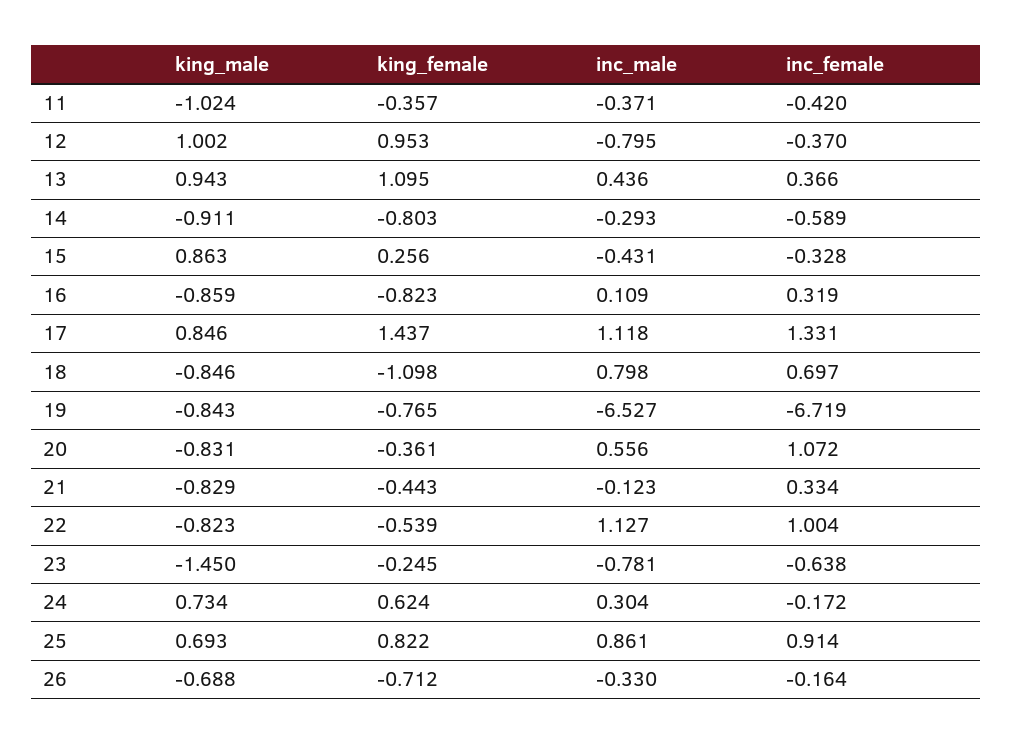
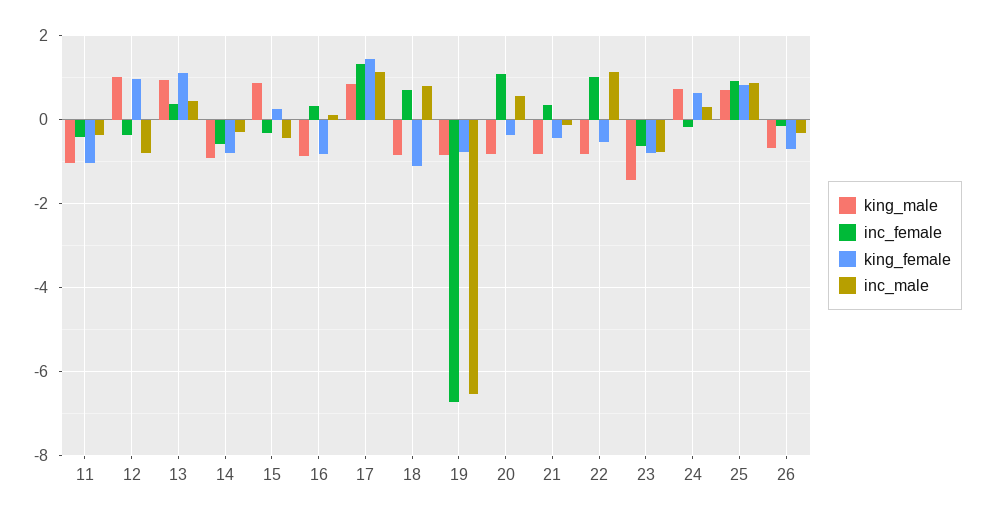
  {
    "king_male": {
      "11": -1.024,
      "12": 1.002,
      "13": 0.943,
      "14": -0.911,
      "15": 0.863,
      "16": -0.859,
      "17": 0.846,
      "18": -0.846,
      "19": -0.843,
      "20": -0.831,
      "21": -0.829,
      "22": -0.823,
      "23": -1.45,
      "24": 0.734,
      "25": 0.693,
      "26": -0.688
    },
    "king_female": {
-     "11": -0.357,
+     "11": -1,
      "12": 0.953,
      "13": 1.095,
      "14": -0.803,
      "15": 0.256,
      "16": -0.823,
      "17": 1.437,
      "18": -1.098,
      "19": -0.765,
      "20": -0.361,
      "21": -0.443,
      "22": -0.539,
-     "23": -0.245,
+     "23": -0.8,
      "24": 0.624,
      "25": 0.822,
      "26": -0.712
    },
    "inc_male": {
      "11": -0.371,
      "12": -0.795,
      "13": 0.436,
      "14": -0.293,
      "15": -0.431,
      "16": 0.109,
      "17": 1.118,
      "18": 0.798,
      "19": -6.527,
      "20": 0.556,
      "21": -0.123,
      "22": 1.127,
      "23": -0.781,
      "24": 0.304,
      "25": 0.861,
      "26": -0.33
    },
    "inc_female": {
      "11": -0.42,
      "12": -0.37,
      "13": 0.366,
      "14": -0.589,
      "15": -0.328,
      "16": 0.319,
      "17": 1.331,
      "18": 0.697,
      "19": -6.719,
      "20": 1.072,
      "21": 0.334,
      "22": 1.004,
      "23": -0.638,
      "24": -0.172,
      "25": 0.914,
      "26": -0.164
    }
  }

